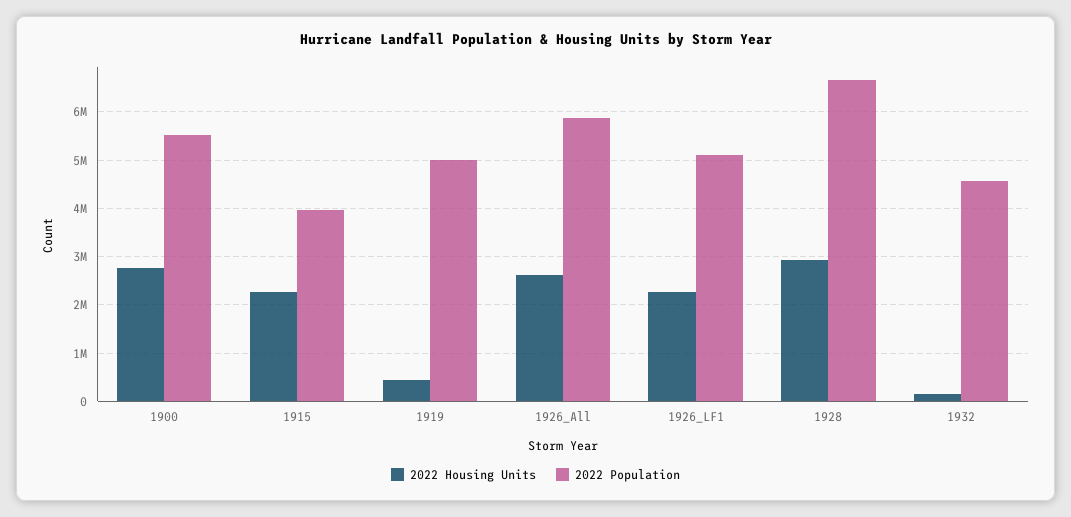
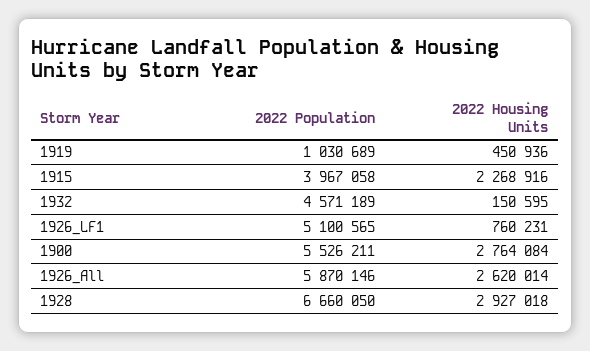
  {
    "2022 Housing Units": {
      "1900": 2764084,
      "1915": 2268916,
      "1919": 450936,
      "1926_All": 2620014,
-     "1926_LF1": 2200000,
+     "1926_LF1": 760231,
      "1928": 2927018,
      "1932": 150595
    },
    "2022 Population": {
      "1900": 5526211,
      "1915": 3967058,
-     "1919": 5000000,
+     "1919": 1030689,
      "1926_All": 5870146,
      "1926_LF1": 5100565,
      "1928": 6660050,
      "1932": 4571189
    }
  }

